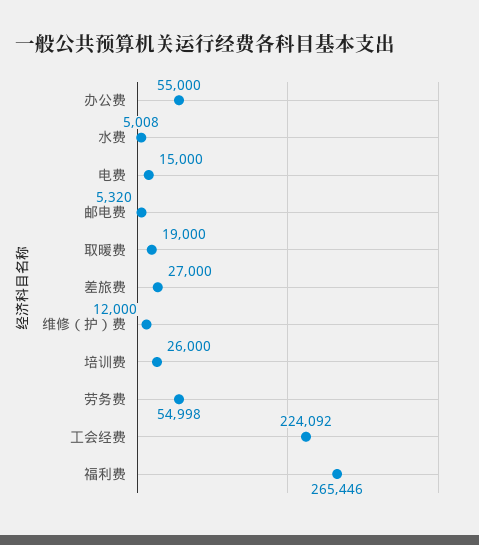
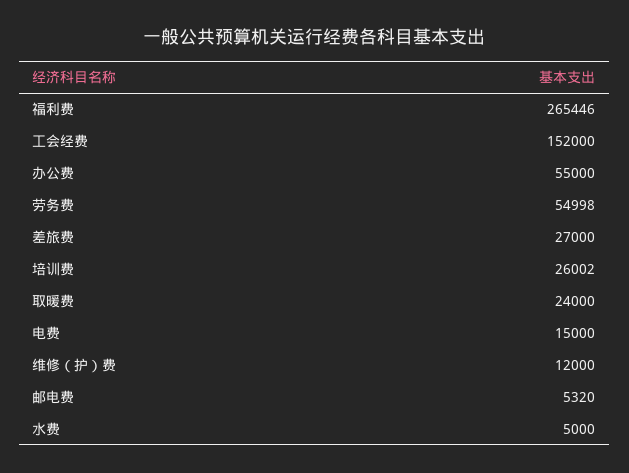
  {
    "办公费": 55000,
-   "水费": 5008,
+   "水费": 5000,
    "电费": 15000,
    "邮电费": 5320,
-   "取暖费": 19000,
+   "取暖费": 24000,
    "差旅费": 27000,
    "维修（护）费": 12000,
-   "培训费": 26000,
+   "培训费": 26002,
    "劳务费": 54998,
-   "工会经费": 224092,
+   "工会经费": 152000,
    "福利费": 265446
  }

